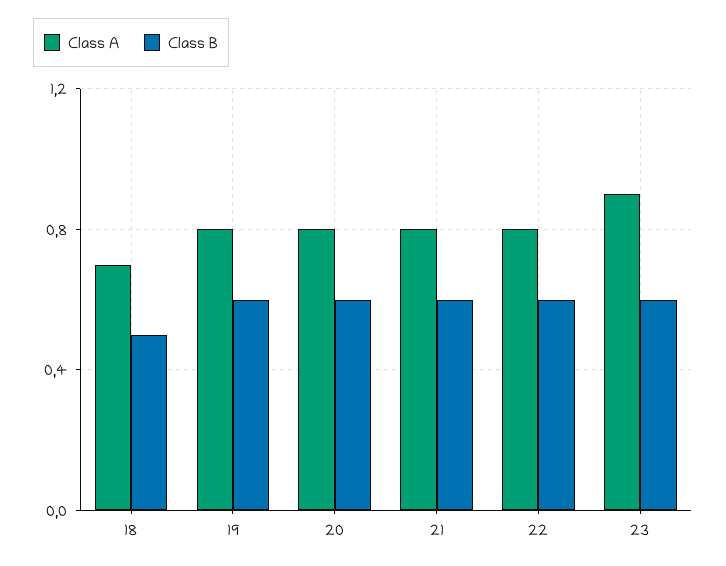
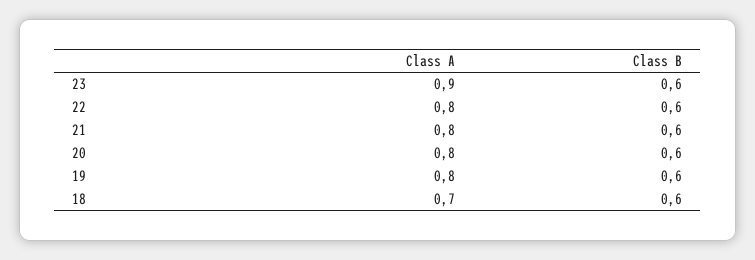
  {
    "Class A": {
      "18": 0.7,
      "19": 0.8,
      "20": 0.8,
      "21": 0.8,
      "22": 0.8,
      "23": 0.9
    },
    "Class B": {
-     "18": 0.5,
+     "18": 0.6,
      "19": 0.6,
      "20": 0.6,
      "21": 0.6,
      "22": 0.6,
      "23": 0.6
    }
  }

